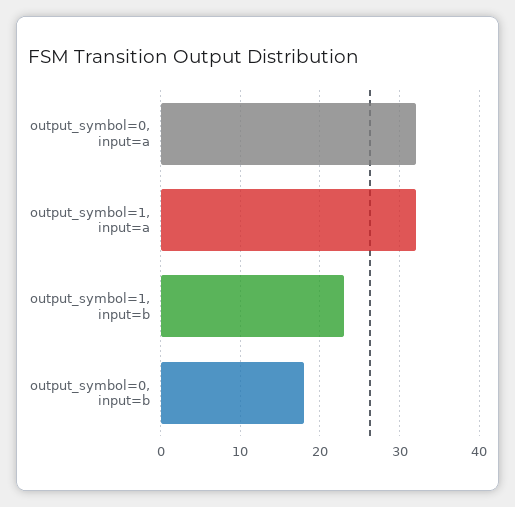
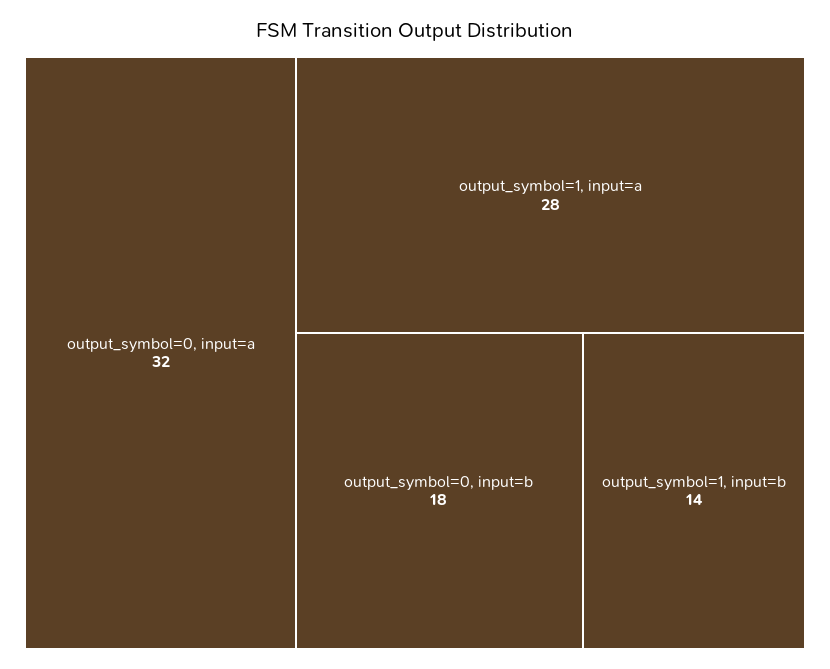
  {
    "output_symbol=0, input=a": 32,
-   "output_symbol=1, input=a": 32,
+   "output_symbol=1, input=a": 28,
-   "output_symbol=1, input=b": 23,
+   "output_symbol=1, input=b": 14,
    "output_symbol=0, input=b": 18
  }

